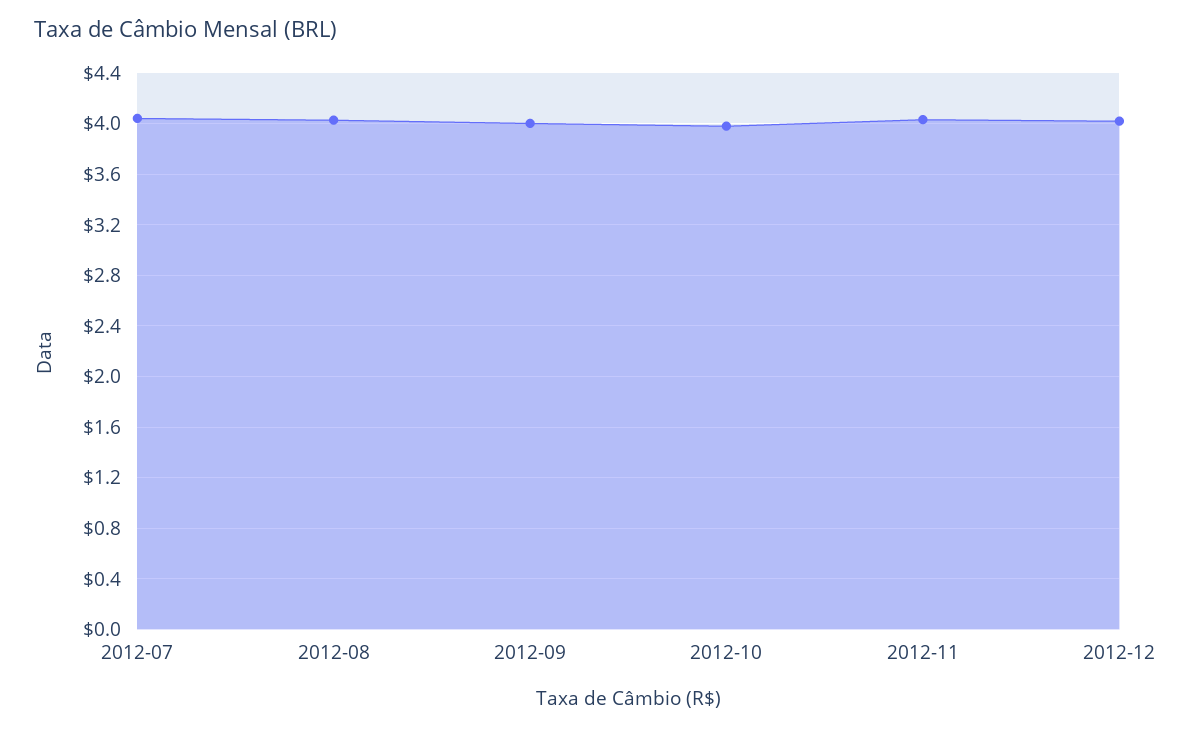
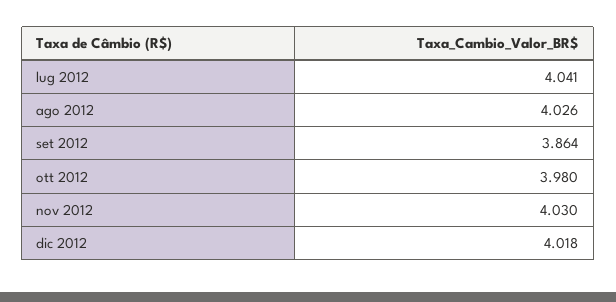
  {
    "2012-07": 4.041,
    "2012-08": 4.026,
-   "2012-09": 4,
+   "2012-09": 3.864,
    "2012-10": 3.98,
    "2012-11": 4.03,
    "2012-12": 4.018
  }

